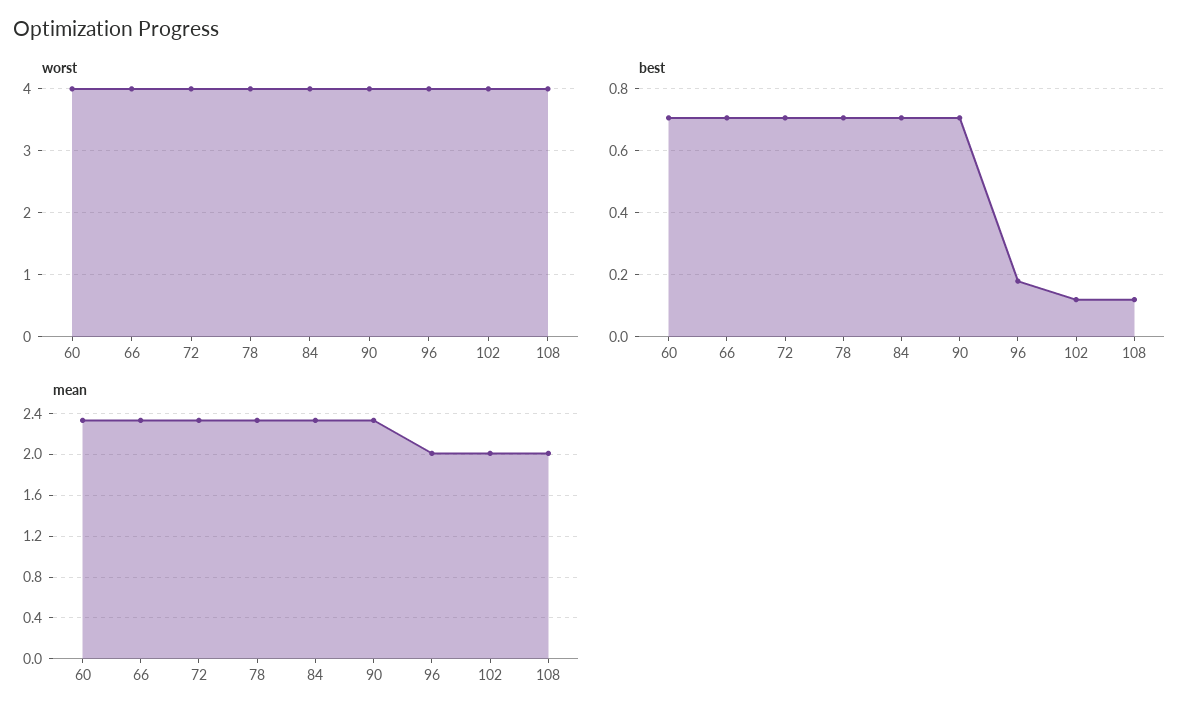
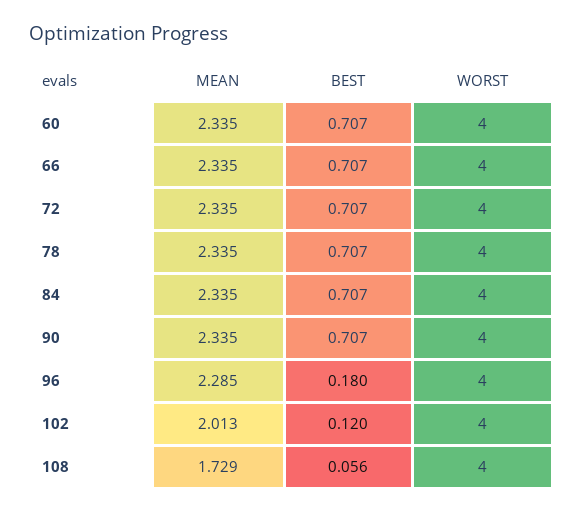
  {
    "worst": {
      "60": 4,
      "66": 4,
      "72": 4,
      "78": 4,
      "84": 4,
      "90": 4,
      "96": 4,
      "102": 4,
      "108": 4
    },
    "best": {
      "60": 0.707,
      "66": 0.707,
      "72": 0.707,
      "78": 0.707,
      "84": 0.707,
      "90": 0.707,
      "96": 0.18,
      "102": 0.12,
-     "108": 0.12
+     "108": 0.056
    },
    "mean": {
      "60": 2.335,
      "66": 2.335,
      "72": 2.335,
      "78": 2.335,
      "84": 2.335,
      "90": 2.335,
-     "96": 2,
+     "96": 2.285,
      "102": 2.013,
-     "108": 2
+     "108": 1.729
    }
  }

